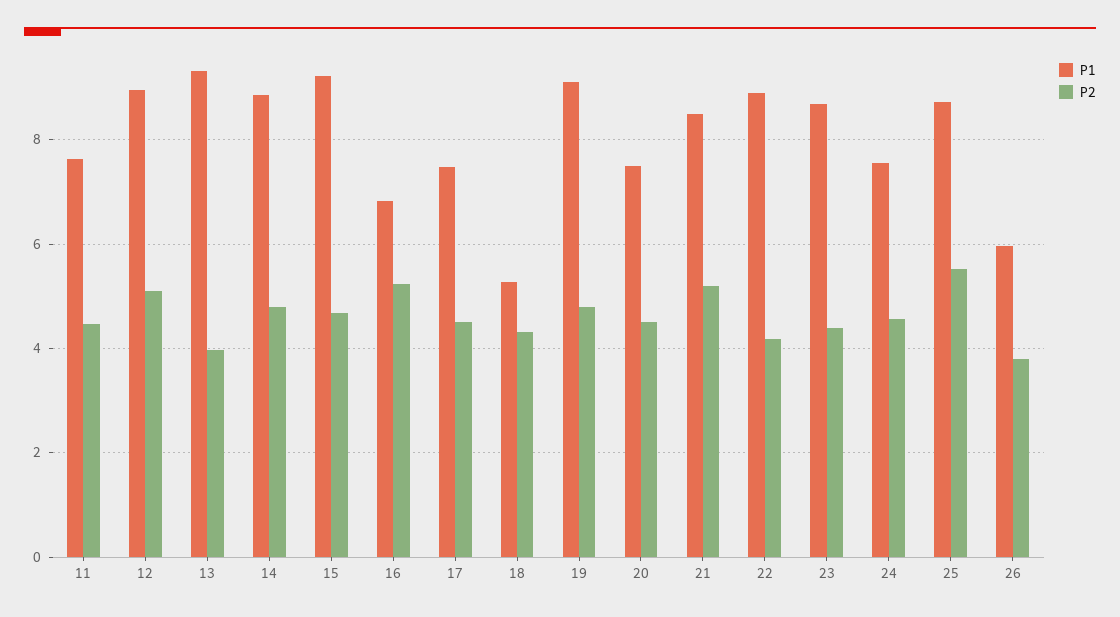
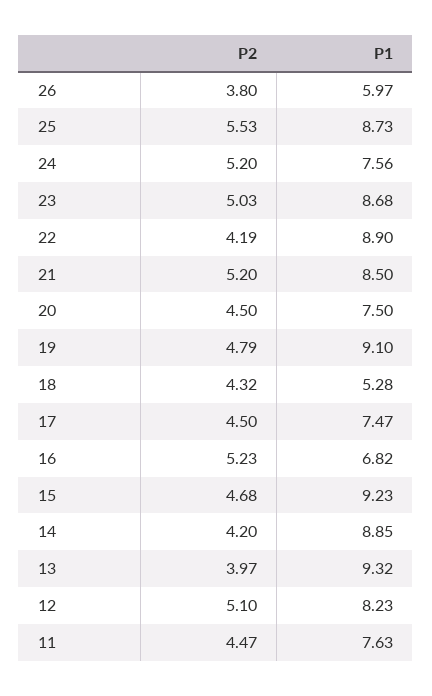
  {
    "P1": {
      "11": 7.63,
-     "12": 9,
+     "12": 8.23,
      "13": 9.32,
      "14": 8.85,
      "15": 9.23,
      "16": 6.82,
      "17": 7.47,
      "18": 5.28,
      "19": 9.1,
      "20": 7.5,
      "21": 8.5,
      "22": 8.9,
      "23": 8.68,
      "24": 7.56,
      "25": 8.73,
      "26": 5.97
    },
    "P2": {
      "11": 4.47,
      "12": 5.1,
      "13": 3.97,
-     "14": 4.8,
+     "14": 4.2,
      "15": 4.68,
      "16": 5.23,
      "17": 4.5,
      "18": 4.32,
      "19": 4.79,
      "20": 4.5,
      "21": 5.2,
      "22": 4.19,
-     "23": 4.4,
+     "23": 5.03,
-     "24": 4.6,
+     "24": 5.2,
      "25": 5.53,
      "26": 3.8
    }
  }

